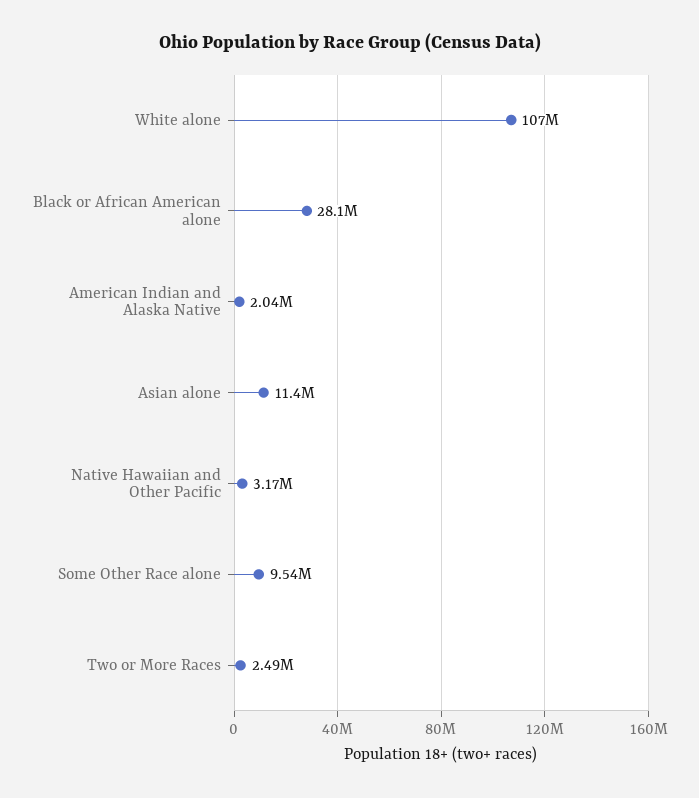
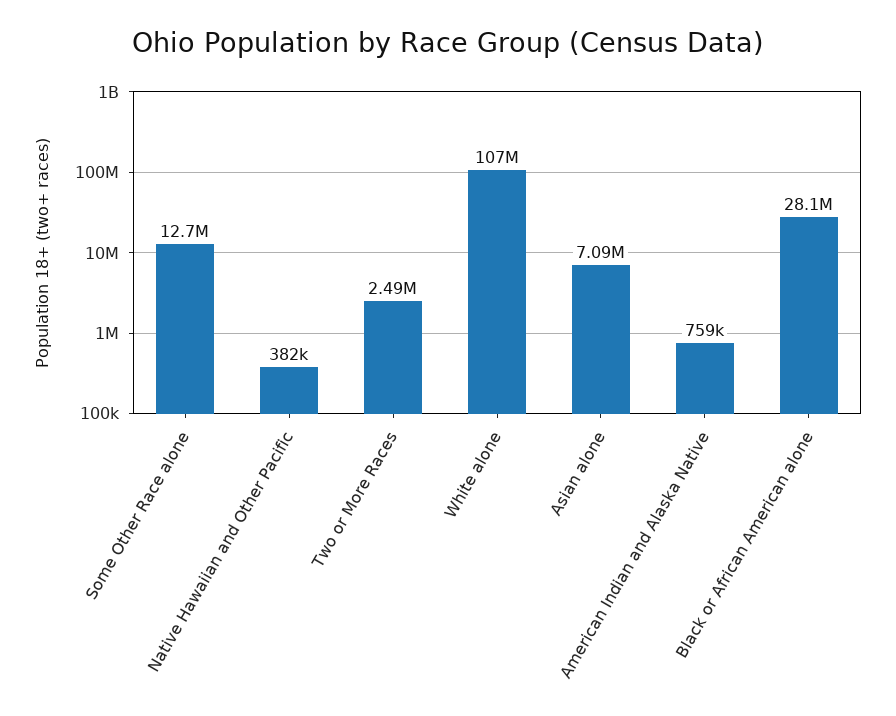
  {
    "White alone": 107000000,
    "Black or African American alone": 28100000,
-   "American Indian and Alaska Native": 2040000,
+   "American Indian and Alaska Native": 759000,
-   "Asian alone": 11400000,
+   "Asian alone": 7090000,
-   "Native Hawaiian and Other Pacific": 3170000,
+   "Native Hawaiian and Other Pacific": 382000,
-   "Some Other Race alone": 9540000,
+   "Some Other Race alone": 12700000,
    "Two or More Races": 2490000
  }

